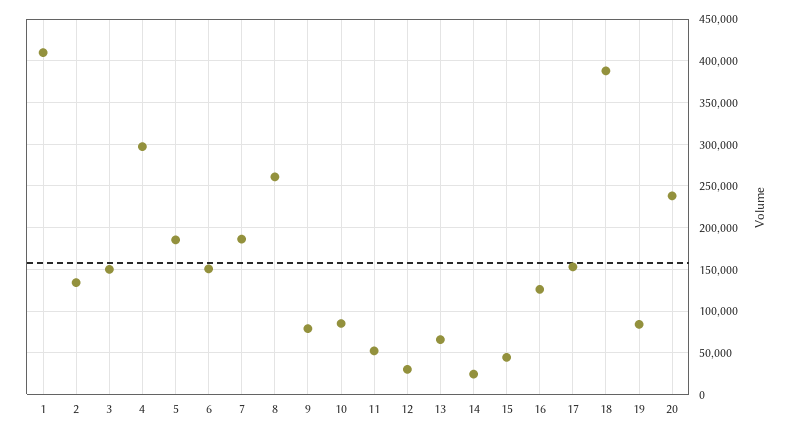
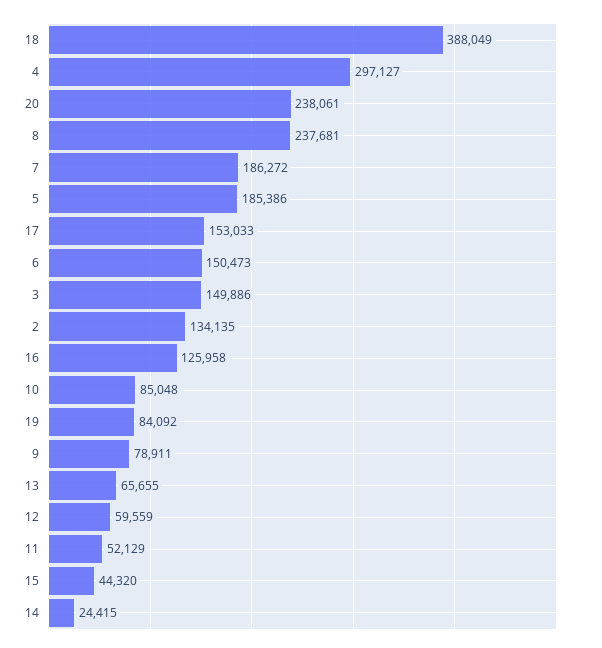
  {
-   "1": 410000,
    "2": 134135,
    "3": 149886,
    "4": 297127,
    "5": 185386,
    "6": 150473,
    "7": 186272,
-   "8": 260000,
+   "8": 237681,
    "9": 78911,
    "10": 85048,
    "11": 52129,
-   "12": 30000,
+   "12": 59559,
    "13": 65655,
    "14": 24415,
    "15": 44320,
    "16": 125958,
    "17": 153033,
    "18": 388049,
    "19": 84092,
    "20": 238061
  }

